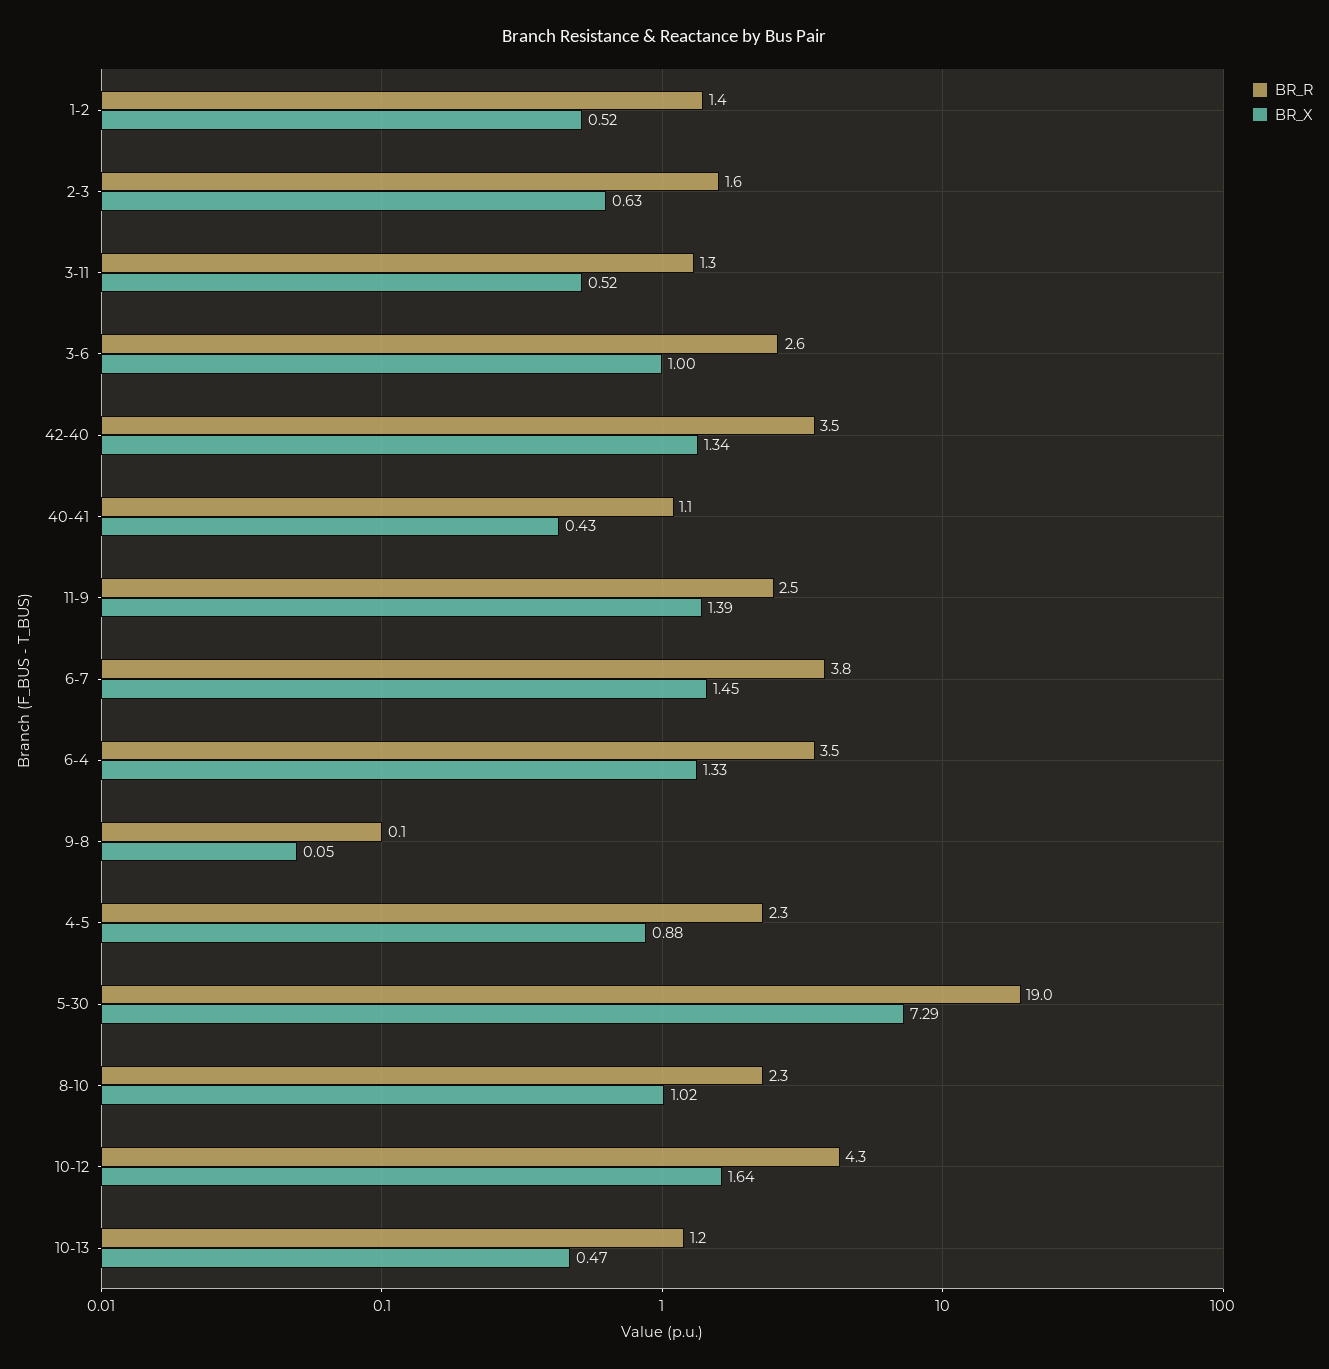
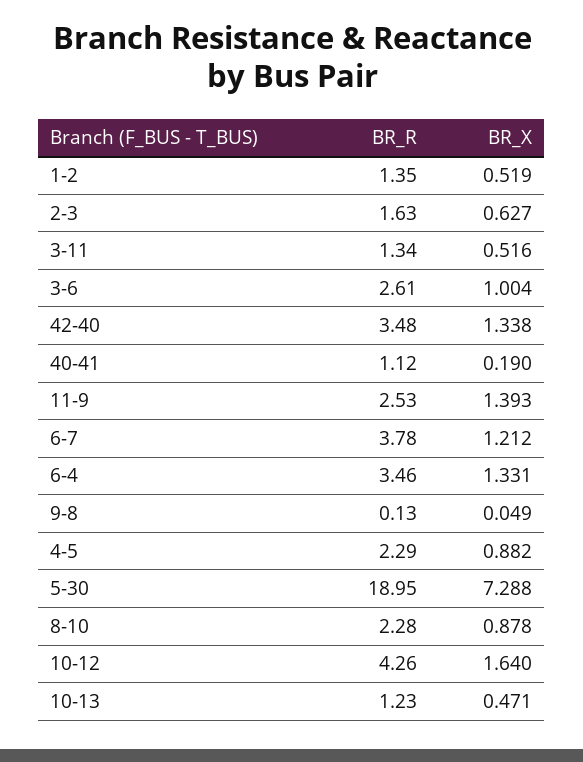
  {
    "BR_R": {
      "1-2": 1.35,
      "2-3": 1.63,
      "3-11": 1.34,
      "3-6": 2.61,
      "42-40": 3.48,
      "40-41": 1.12,
      "11-9": 2.53,
      "6-7": 3.78,
      "6-4": 3.46,
      "9-8": 0.13,
      "4-5": 2.29,
      "5-30": 18.95,
      "8-10": 2.28,
      "10-12": 4.26,
      "10-13": 1.23
    },
    "BR_X": {
      "1-2": 0.519,
      "2-3": 0.627,
      "3-11": 0.516,
      "3-6": 1.004,
      "42-40": 1.338,
-     "40-41": 0.43,
+     "40-41": 0.19,
      "11-9": 1.393,
-     "6-7": 1.45,
+     "6-7": 1.212,
      "6-4": 1.331,
      "9-8": 0.049,
      "4-5": 0.882,
      "5-30": 7.288,
-     "8-10": 1.02,
+     "8-10": 0.878,
      "10-12": 1.64,
      "10-13": 0.471
    }
  }

